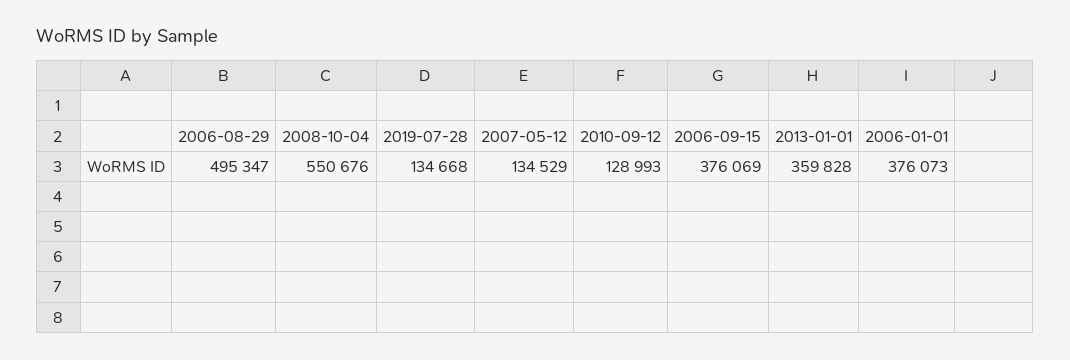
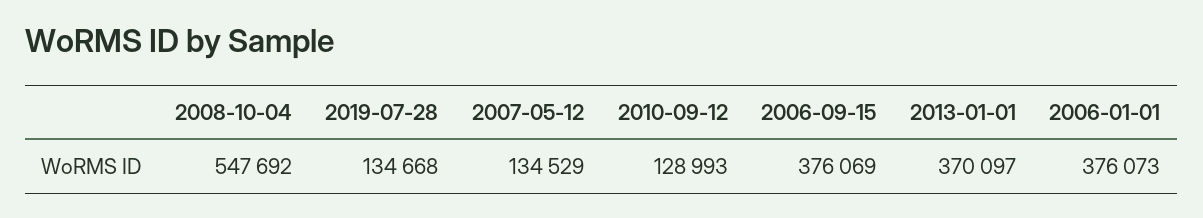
  {
-   "2006-08-29": 495347,
-   "2008-10-04": 550676,
+   "2008-10-04": 547692,
    "2019-07-28": 134668,
    "2007-05-12": 134529,
    "2010-09-12": 128993,
    "2006-09-15": 376069,
-   "2013-01-01": 359828,
+   "2013-01-01": 370097,
    "2006-01-01": 376073
  }

